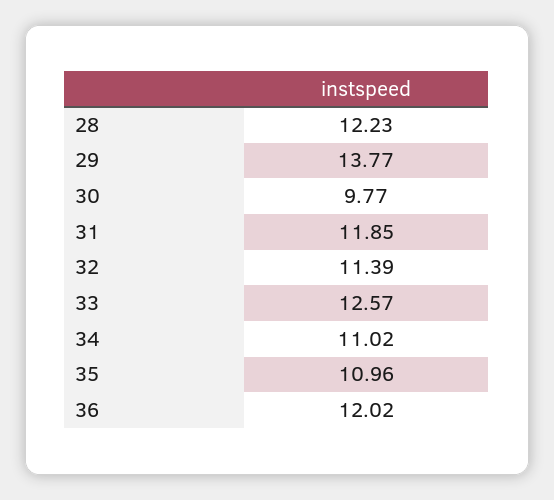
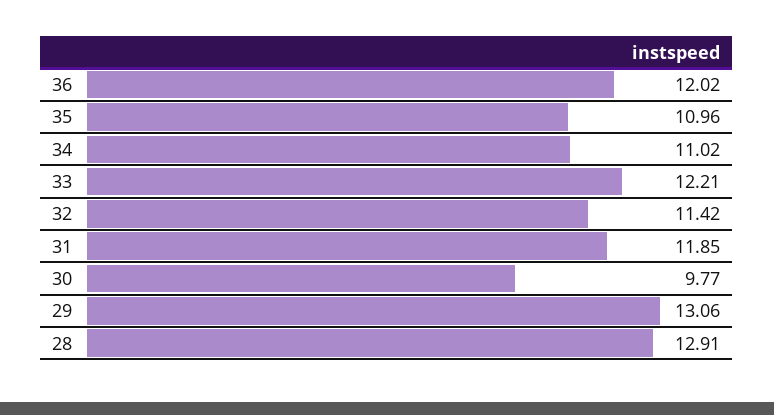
  {
-   "28": 12.23,
+   "28": 12.91,
-   "29": 13.77,
+   "29": 13.06,
    "30": 9.77,
    "31": 11.85,
-   "32": 11.39,
+   "32": 11.42,
-   "33": 12.57,
+   "33": 12.21,
    "34": 11.02,
    "35": 10.96,
    "36": 12.02
  }

